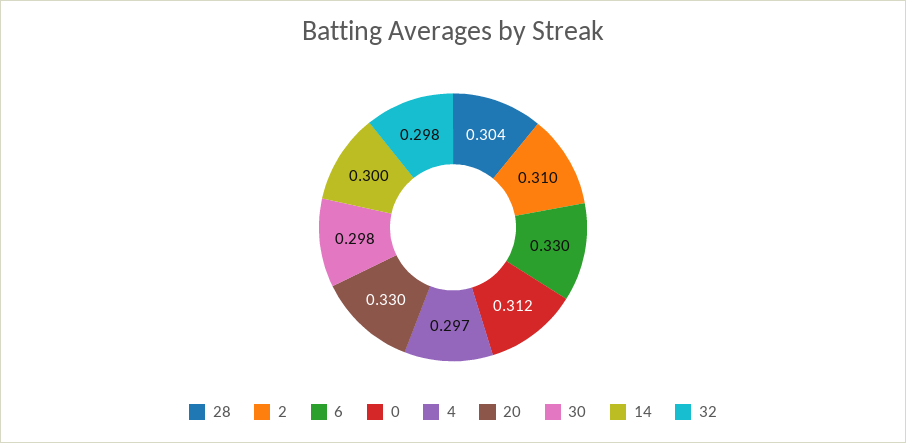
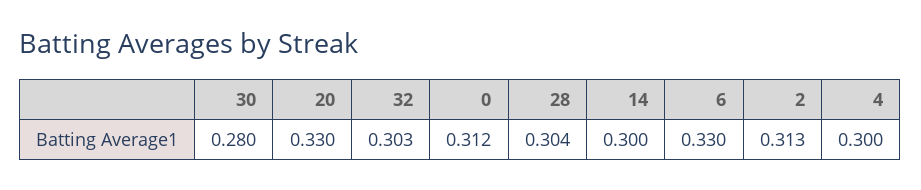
  {
    "28": 0.304,
-   "2": 0.31,
+   "2": 0.313,
    "6": 0.33,
    "0": 0.312,
-   "4": 0.297,
+   "4": 0.3,
    "20": 0.33,
-   "30": 0.298,
+   "30": 0.28,
    "14": 0.3,
-   "32": 0.298
+   "32": 0.303
  }

